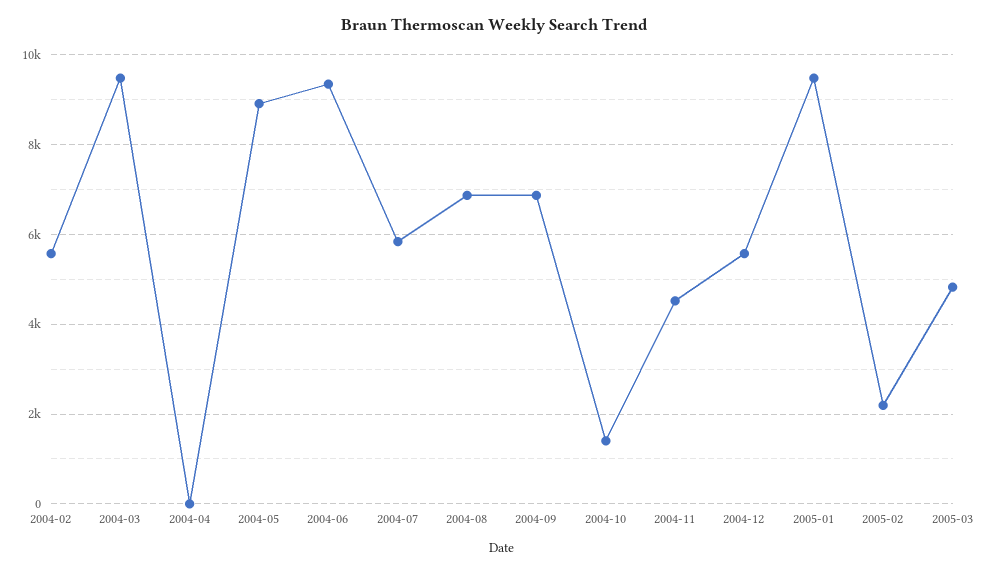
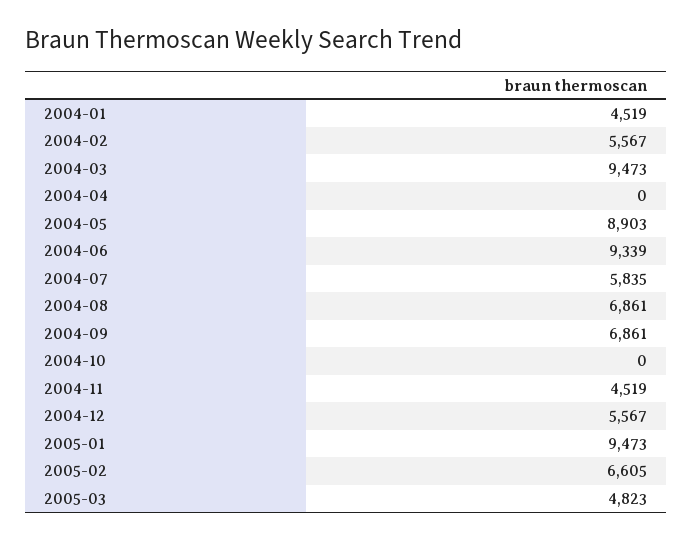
  {
    "2004-02": 5567,
    "2004-03": 9473,
    "2004-04": 0,
    "2004-05": 8903,
    "2004-06": 9339,
    "2004-07": 5835,
    "2004-08": 6861,
    "2004-09": 6861,
-   "2004-10": 1400,
+   "2004-10": 0,
    "2004-11": 4519,
    "2004-12": 5567,
    "2005-01": 9473,
-   "2005-02": 2200,
+   "2005-02": 6605,
-   "2005-03": 4823
+   "2005-03": 4823,
+   "2004-01": 4519
  }

